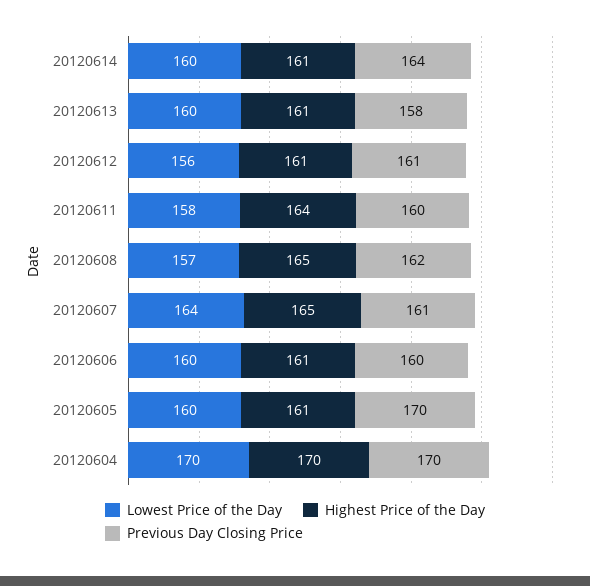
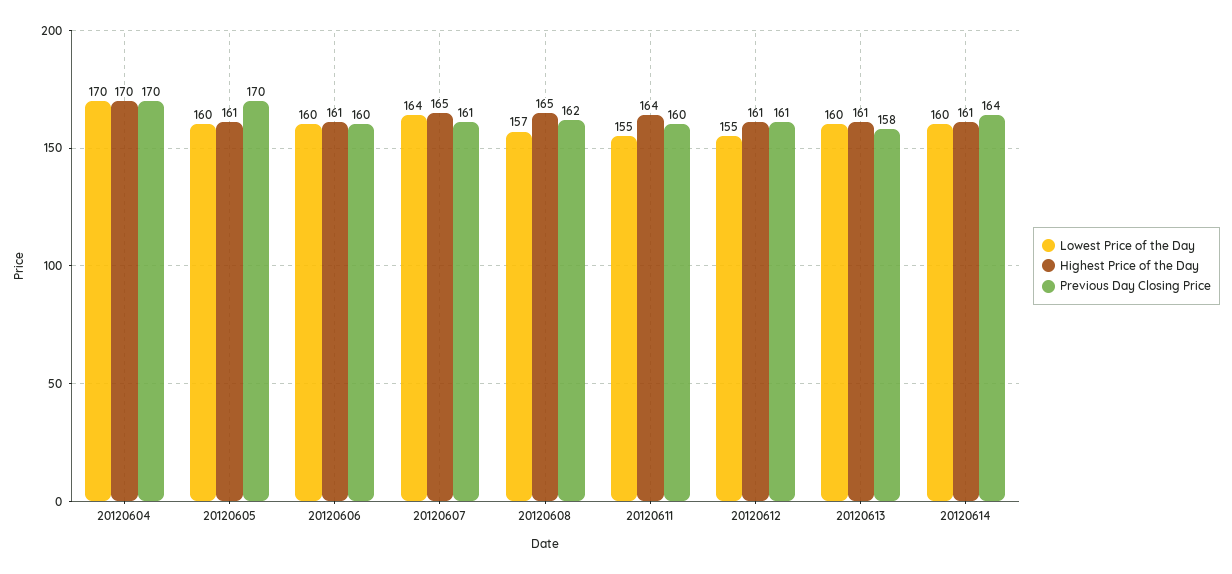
  {
    "Lowest Price of the Day": {
      "20120614": 160,
      "20120613": 160,
-     "20120612": 156,
+     "20120612": 155,
-     "20120611": 158,
+     "20120611": 155,
      "20120608": 157,
      "20120607": 164,
      "20120606": 160,
      "20120605": 160,
      "20120604": 170
    },
    "Highest Price of the Day": {
      "20120614": 161,
      "20120613": 161,
      "20120612": 161,
      "20120611": 164,
      "20120608": 165,
      "20120607": 165,
      "20120606": 161,
      "20120605": 161,
      "20120604": 170
    },
    "Previous Day Closing Price": {
      "20120614": 164,
      "20120613": 158,
      "20120612": 161,
      "20120611": 160,
      "20120608": 162,
      "20120607": 161,
      "20120606": 160,
      "20120605": 170,
      "20120604": 170
    }
  }

